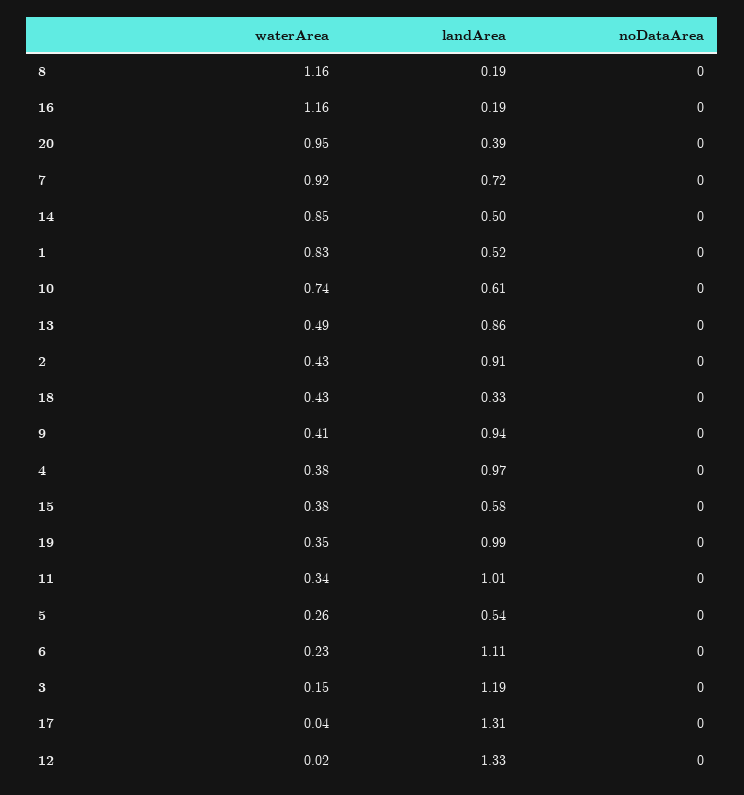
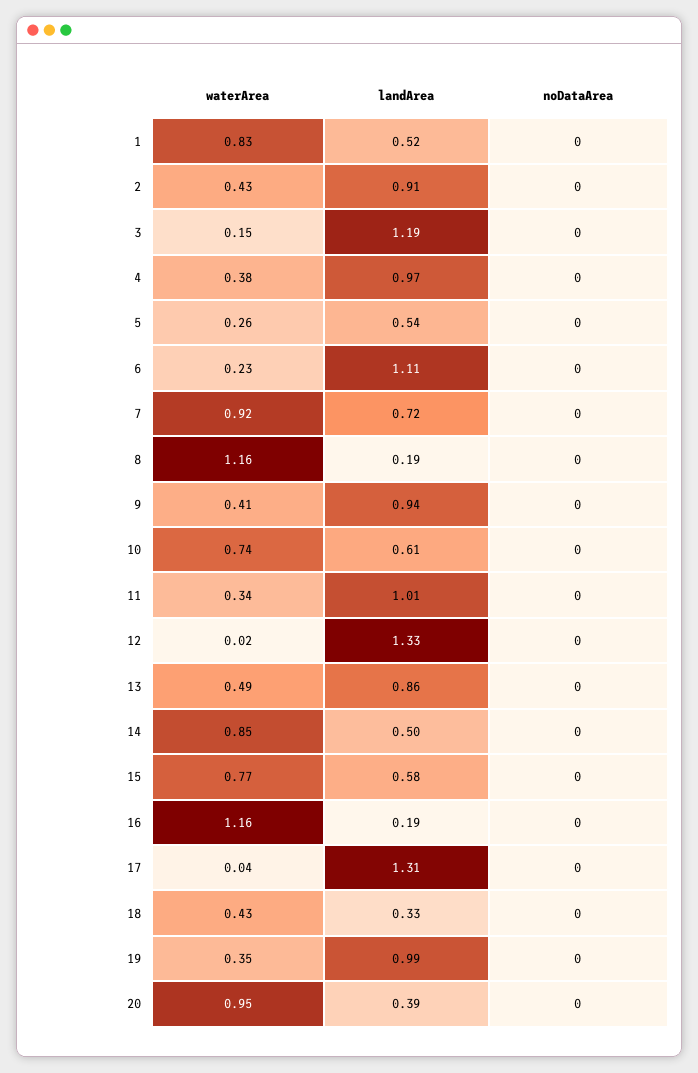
  {
    "waterArea": {
      "8": 1.16,
      "16": 1.16,
      "20": 0.95,
      "7": 0.92,
      "14": 0.85,
      "1": 0.83,
      "10": 0.74,
      "13": 0.49,
      "2": 0.43,
      "18": 0.43,
      "9": 0.41,
      "4": 0.38,
-     "15": 0.38,
+     "15": 0.77,
      "19": 0.35,
      "11": 0.34,
      "5": 0.26,
      "6": 0.23,
      "3": 0.15,
      "17": 0.04,
      "12": 0.02
    },
    "landArea": {
      "8": 0.19,
      "16": 0.19,
      "20": 0.39,
      "7": 0.72,
      "14": 0.5,
      "1": 0.52,
      "10": 0.61,
      "13": 0.86,
      "2": 0.91,
      "18": 0.33,
      "9": 0.94,
      "4": 0.97,
      "15": 0.58,
      "19": 0.99,
      "11": 1.01,
      "5": 0.54,
      "6": 1.11,
      "3": 1.19,
      "17": 1.31,
      "12": 1.33
    },
    "noDataArea": {
      "8": 0,
      "16": 0,
      "20": 0,
      "7": 0,
      "14": 0,
      "1": 0,
      "10": 0,
      "13": 0,
      "2": 0,
      "18": 0,
      "9": 0,
      "4": 0,
      "15": 0,
      "19": 0,
      "11": 0,
      "5": 0,
      "6": 0,
      "3": 0,
      "17": 0,
      "12": 0
    }
  }

